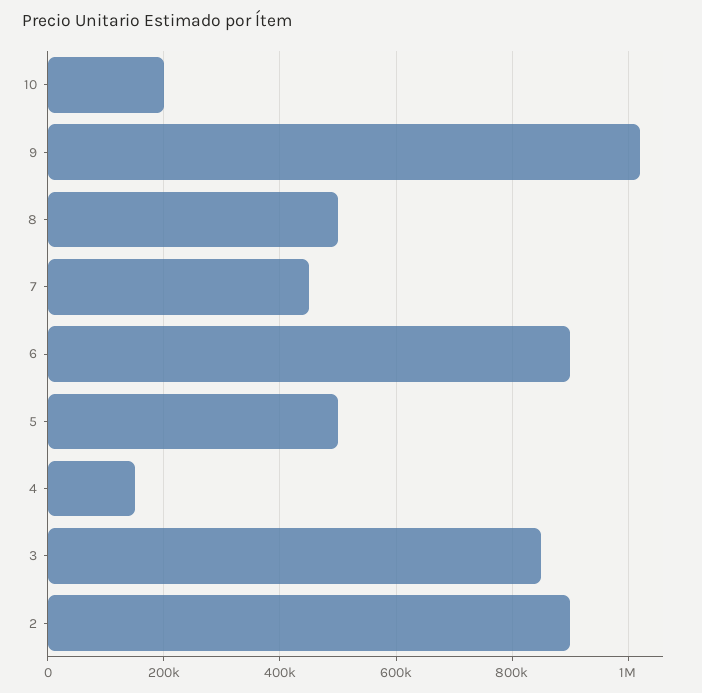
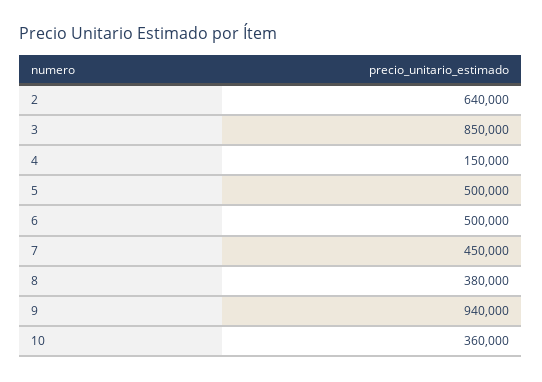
  {
-   "10": 200000,
+   "10": 360000,
-   "9": 1020000,
+   "9": 940000,
-   "8": 500000,
+   "8": 380000,
    "7": 450000,
-   "6": 900000,
+   "6": 500000,
    "5": 500000,
    "4": 150000,
    "3": 850000,
-   "2": 900000
+   "2": 640000
  }

